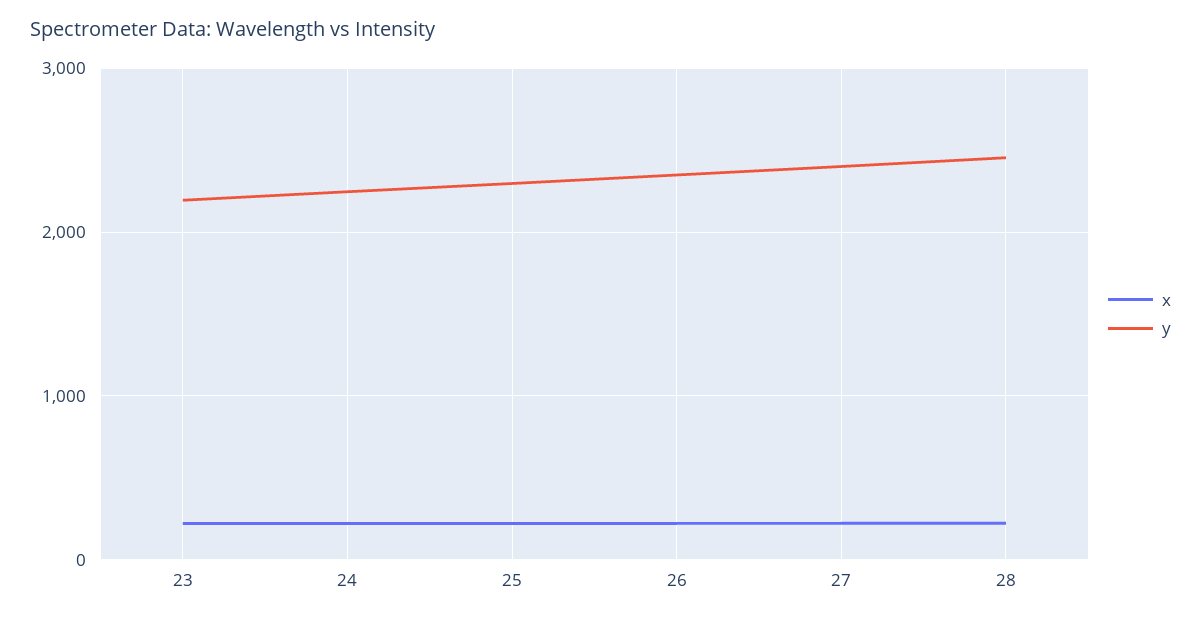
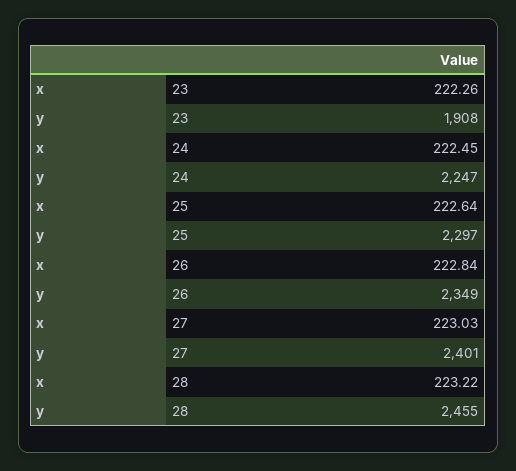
  {
    "x": {
      "23": 222.26,
      "24": 222.45,
      "25": 222.64,
      "26": 222.84,
      "27": 223.03,
      "28": 223.22
    },
    "y": {
-     "23": 2200,
+     "23": 1908,
      "24": 2247,
      "25": 2297,
      "26": 2349,
      "27": 2401,
      "28": 2455
    }
  }

